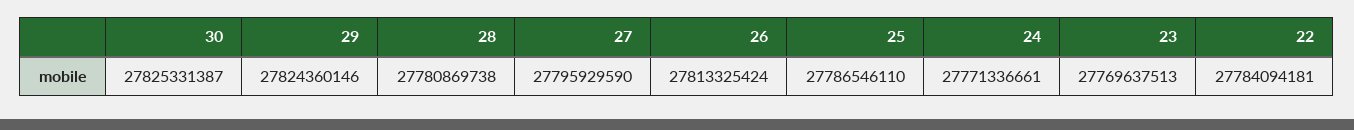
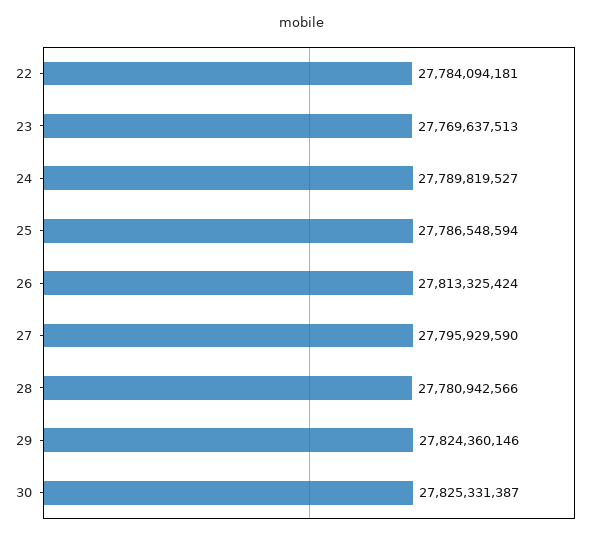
  {
    "30": 27825331387,
    "29": 27824360146,
-   "28": 27780869738,
+   "28": 27780942566,
    "27": 27795929590,
    "26": 27813325424,
-   "25": 27786546110,
+   "25": 27786548594,
-   "24": 27771336661,
+   "24": 27789819527,
    "23": 27769637513,
    "22": 27784094181
  }

